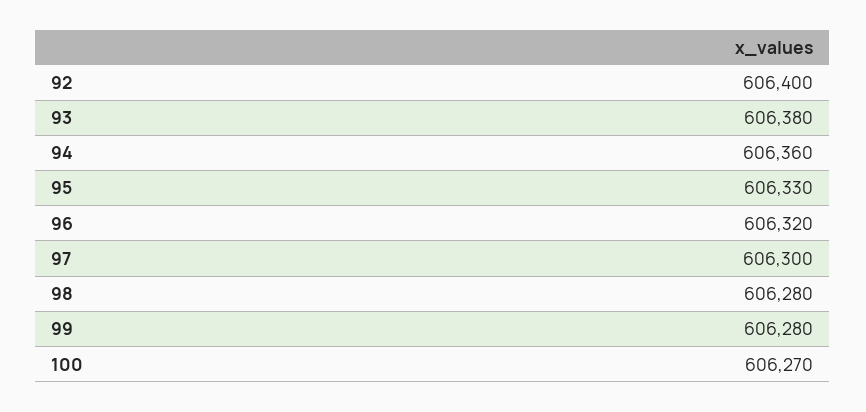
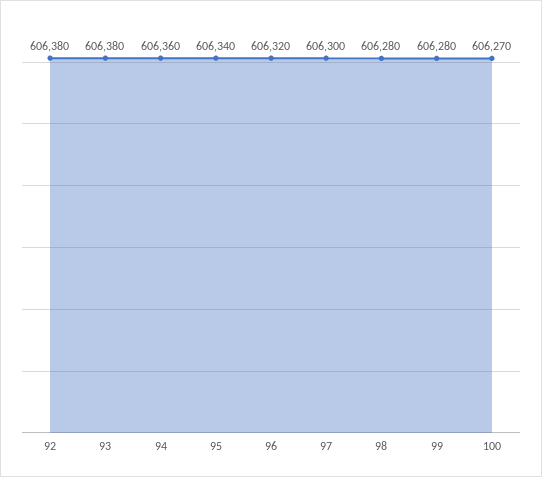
  {
-   "92": 606400,
+   "92": 606380,
    "93": 606380,
    "94": 606360,
-   "95": 606330,
+   "95": 606340,
    "96": 606320,
    "97": 606300,
    "98": 606280,
    "99": 606280,
    "100": 606270
  }

